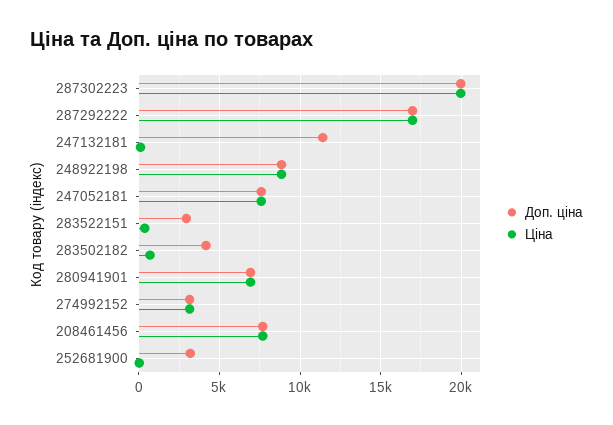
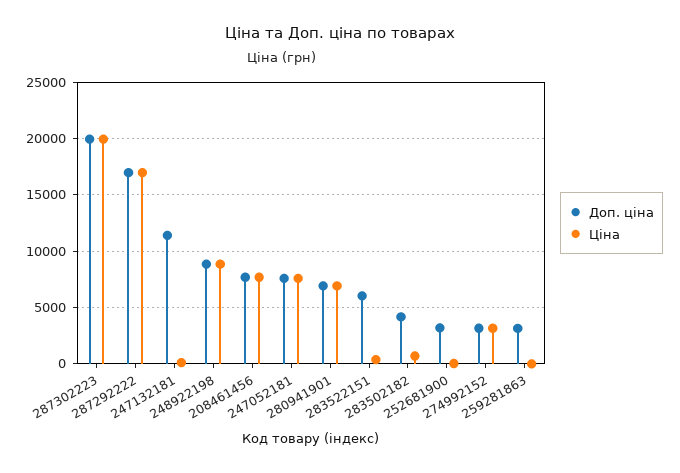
  {
    "Доп. ціна": {
      "287302223": 20000,
      "287292222": 17000,
      "247132181": 11500,
      "248922198": 9000,
      "247052181": 7500,
-     "283522151": 3000,
+     "283522151": 6000,
      "283502182": 4000,
      "280941901": 7000,
      "274992152": 3000,
      "208461456": 7500,
-     "252681900": 3000
+     "252681900": 3000,
+     "259281863": 3000
    },
    "Ціна": {
      "287302223": 20000,
      "287292222": 17000,
      "247132181": 0,
      "248922198": 9000,
      "247052181": 7500,
      "283522151": 500,
      "283502182": 500,
      "280941901": 7000,
      "274992152": 3000,
      "208461456": 7500,
-     "252681900": 0
+     "252681900": 0,
+     "259281863": 0
    }
  }

